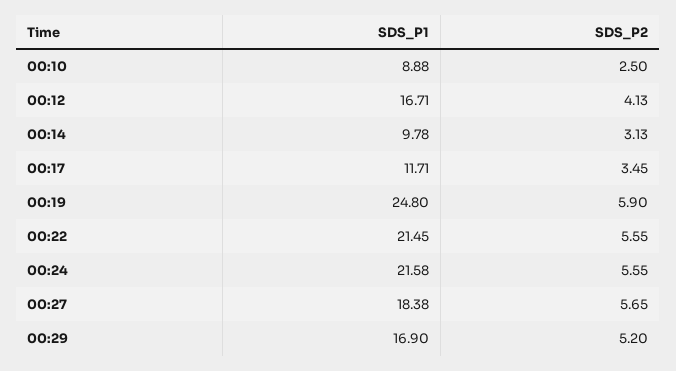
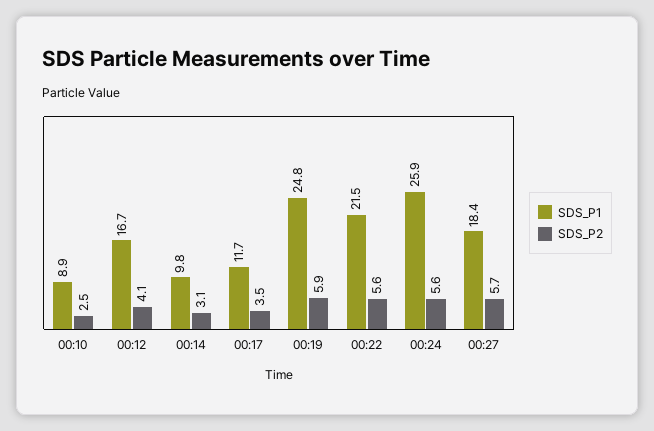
  {
    "SDS_P1": {
      "00:10": 8.88,
      "00:12": 16.71,
      "00:14": 9.78,
      "00:17": 11.71,
      "00:19": 24.8,
      "00:22": 21.45,
-     "00:24": 21.58,
+     "00:24": 25.9,
-     "00:27": 18.38,
+     "00:27": 18.38
-     "00:29": 16.9
    },
    "SDS_P2": {
      "00:10": 2.5,
      "00:12": 4.13,
      "00:14": 3.13,
      "00:17": 3.45,
      "00:19": 5.9,
      "00:22": 5.55,
      "00:24": 5.55,
-     "00:27": 5.65,
+     "00:27": 5.65
-     "00:29": 5.2
    }
  }

